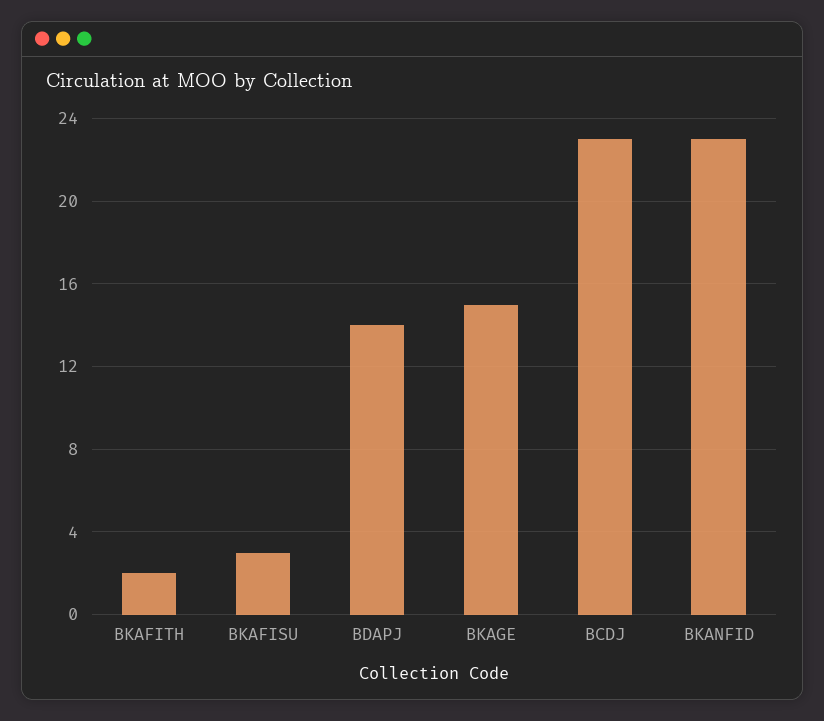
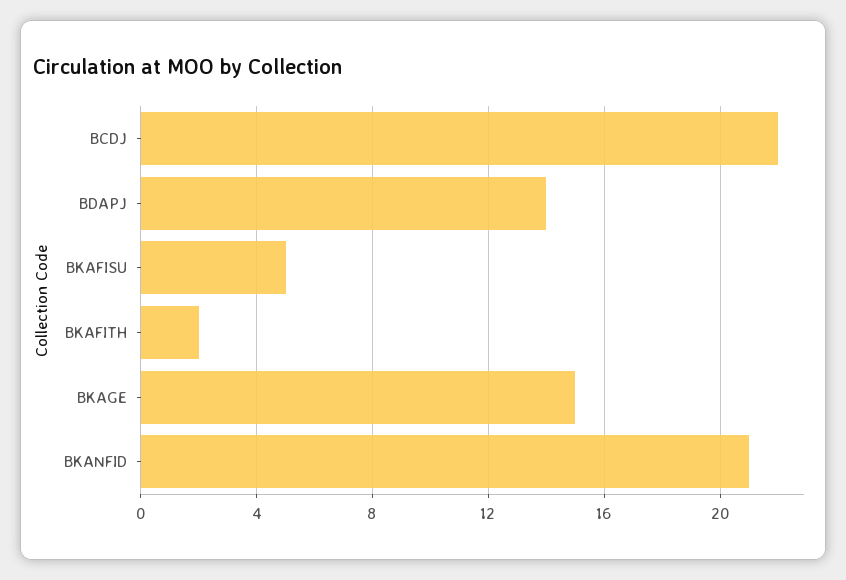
  {
    "BKAFITH": 2,
-   "BKAFISU": 3,
+   "BKAFISU": 5,
    "BDAPJ": 14,
    "BKAGE": 15,
-   "BCDJ": 23,
+   "BCDJ": 22,
-   "BKANFID": 23
+   "BKANFID": 21
  }

